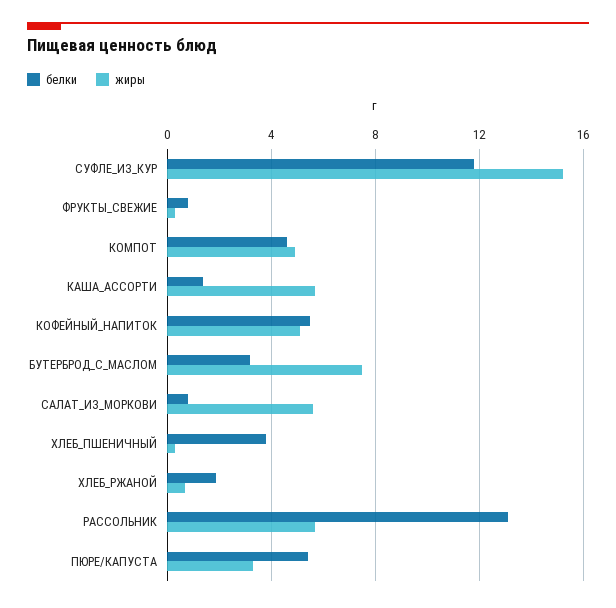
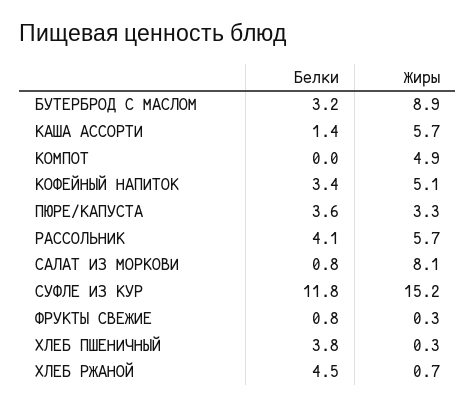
  {
    "белки": {
      "СУФЛЕ_ИЗ_КУР": 11.8,
      "ФРУКТЫ_СВЕЖИЕ": 0.8,
-     "КОМПОТ": 4.5,
+     "КОМПОТ": 0,
      "КАША_АССОРТИ": 1.4,
-     "КОФЕЙНЫЙ_НАПИТОК": 5.5,
+     "КОФЕЙНЫЙ_НАПИТОК": 3.4,
      "БУТЕРБРОД_С_МАСЛОМ": 3.2,
      "САЛАТ_ИЗ_МОРКОВИ": 0.8,
      "ХЛЕБ_ПШЕНИЧНЫЙ": 3.8,
-     "ХЛЕБ_РЖАНОЙ": 2,
+     "ХЛЕБ_РЖАНОЙ": 4.5,
-     "РАССОЛЬНИК": 13,
+     "РАССОЛЬНИК": 4.1,
-     "ПЮРЕ/КАПУСТА": 5.5
+     "ПЮРЕ/КАПУСТА": 3.6
    },
    "жиры": {
      "СУФЛЕ_ИЗ_КУР": 15.2,
      "ФРУКТЫ_СВЕЖИЕ": 0.3,
      "КОМПОТ": 4.9,
      "КАША_АССОРТИ": 5.7,
      "КОФЕЙНЫЙ_НАПИТОК": 5.1,
-     "БУТЕРБРОД_С_МАСЛОМ": 7.5,
+     "БУТЕРБРОД_С_МАСЛОМ": 8.9,
-     "САЛАТ_ИЗ_МОРКОВИ": 5.5,
+     "САЛАТ_ИЗ_МОРКОВИ": 8.1,
      "ХЛЕБ_ПШЕНИЧНЫЙ": 0.3,
      "ХЛЕБ_РЖАНОЙ": 0.7,
      "РАССОЛЬНИК": 5.7,
      "ПЮРЕ/КАПУСТА": 3.3
    }
  }

